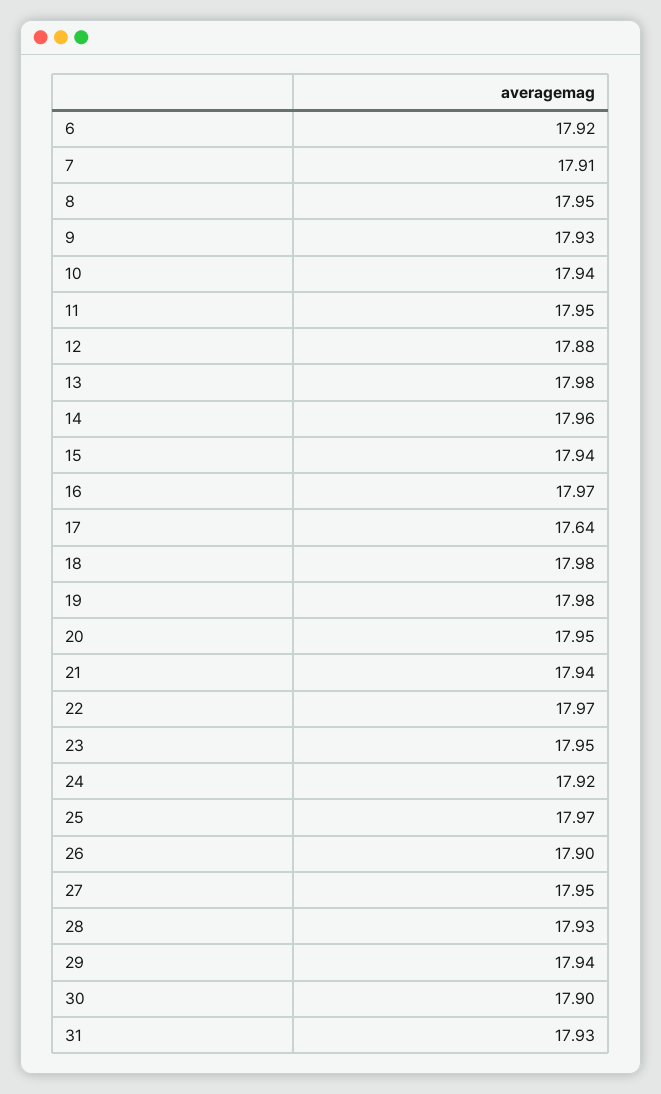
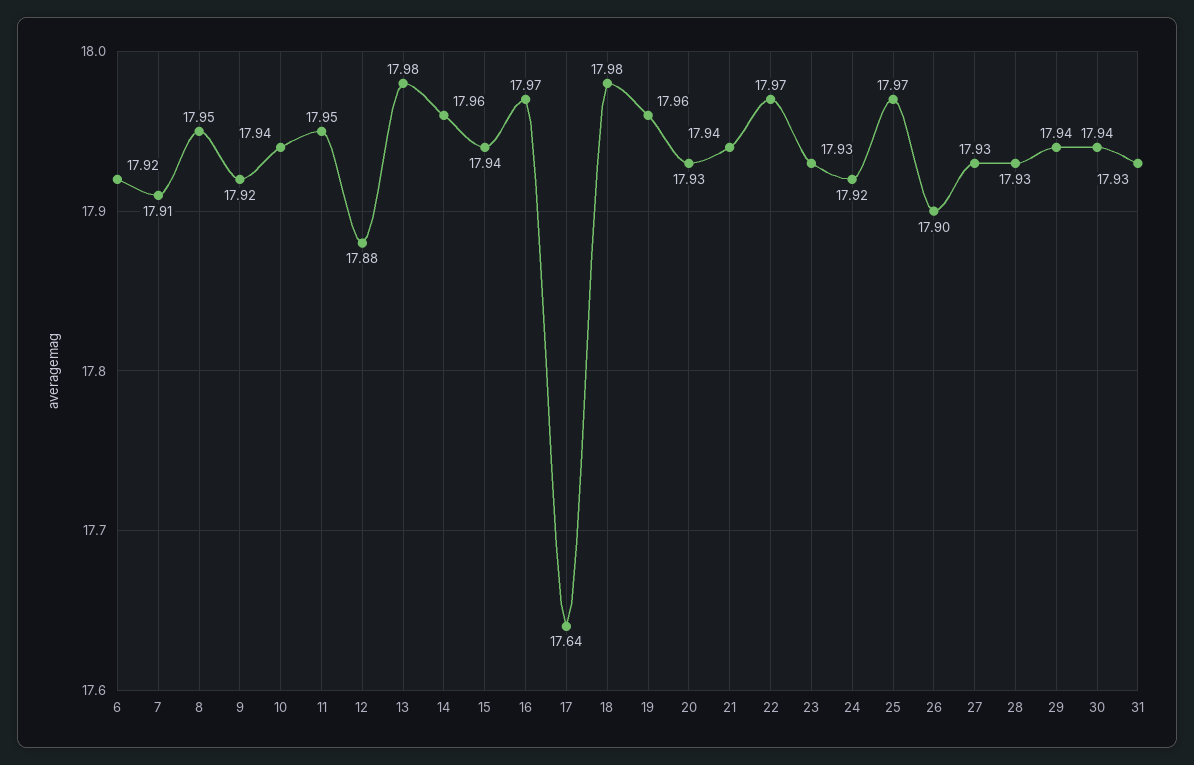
  {
    "6": 17.92,
    "7": 17.91,
    "8": 17.95,
-   "9": 17.93,
+   "9": 17.92,
    "10": 17.94,
    "11": 17.95,
    "12": 17.88,
    "13": 17.98,
    "14": 17.96,
    "15": 17.94,
    "16": 17.97,
    "17": 17.64,
    "18": 17.98,
-   "19": 17.98,
+   "19": 17.96,
-   "20": 17.95,
+   "20": 17.93,
    "21": 17.94,
    "22": 17.97,
-   "23": 17.95,
+   "23": 17.93,
    "24": 17.92,
    "25": 17.97,
    "26": 17.9,
-   "27": 17.95,
+   "27": 17.93,
    "28": 17.93,
    "29": 17.94,
-   "30": 17.9,
+   "30": 17.94,
    "31": 17.93
  }

